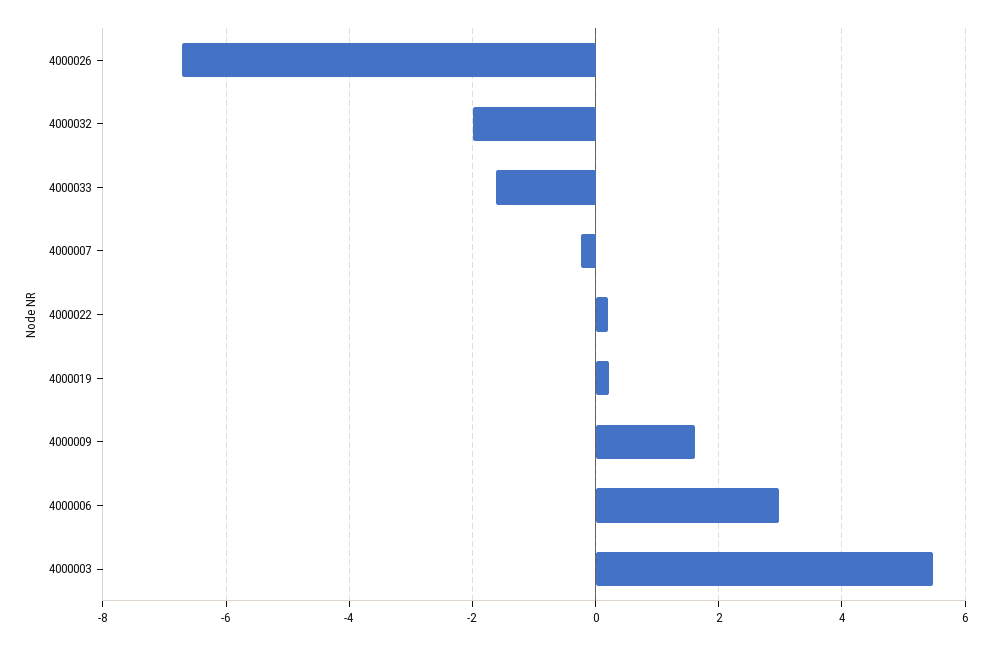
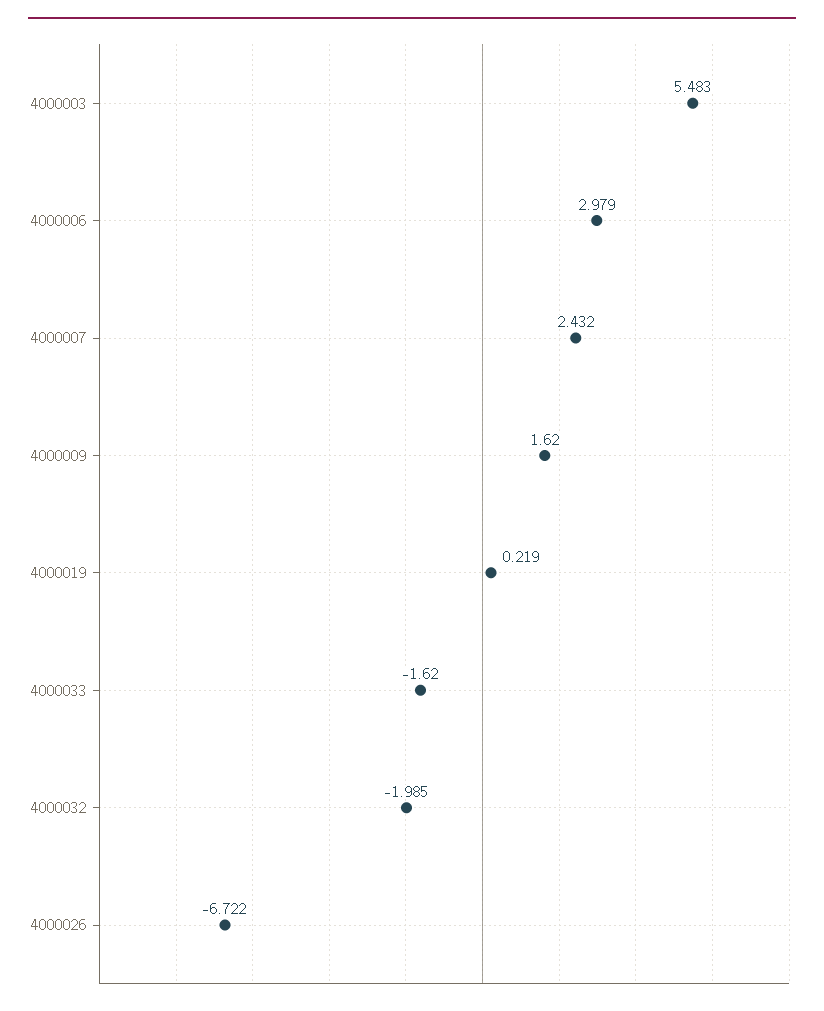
  {
    "4000026": -6.722,
    "4000032": -1.985,
    "4000033": -1.62,
-   "4000007": -0.2,
+   "4000007": 2.432,
-   "4000022": 0.2,
    "4000019": 0.219,
    "4000009": 1.62,
    "4000006": 2.979,
    "4000003": 5.483
  }

